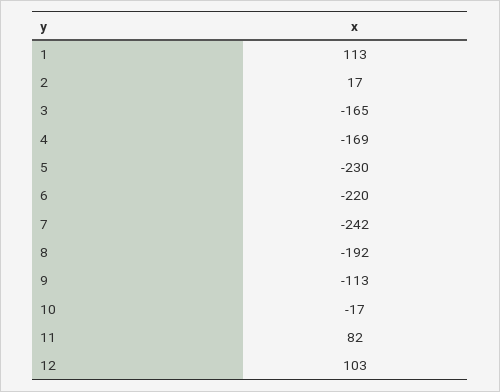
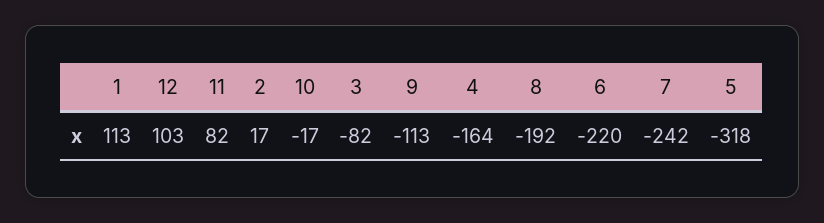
  {
    "1": 113,
    "2": 17,
-   "3": -165,
+   "3": -82,
-   "4": -169,
+   "4": -164,
-   "5": -230,
+   "5": -318,
    "6": -220,
    "7": -242,
    "8": -192,
    "9": -113,
    "10": -17,
    "11": 82,
    "12": 103
  }

